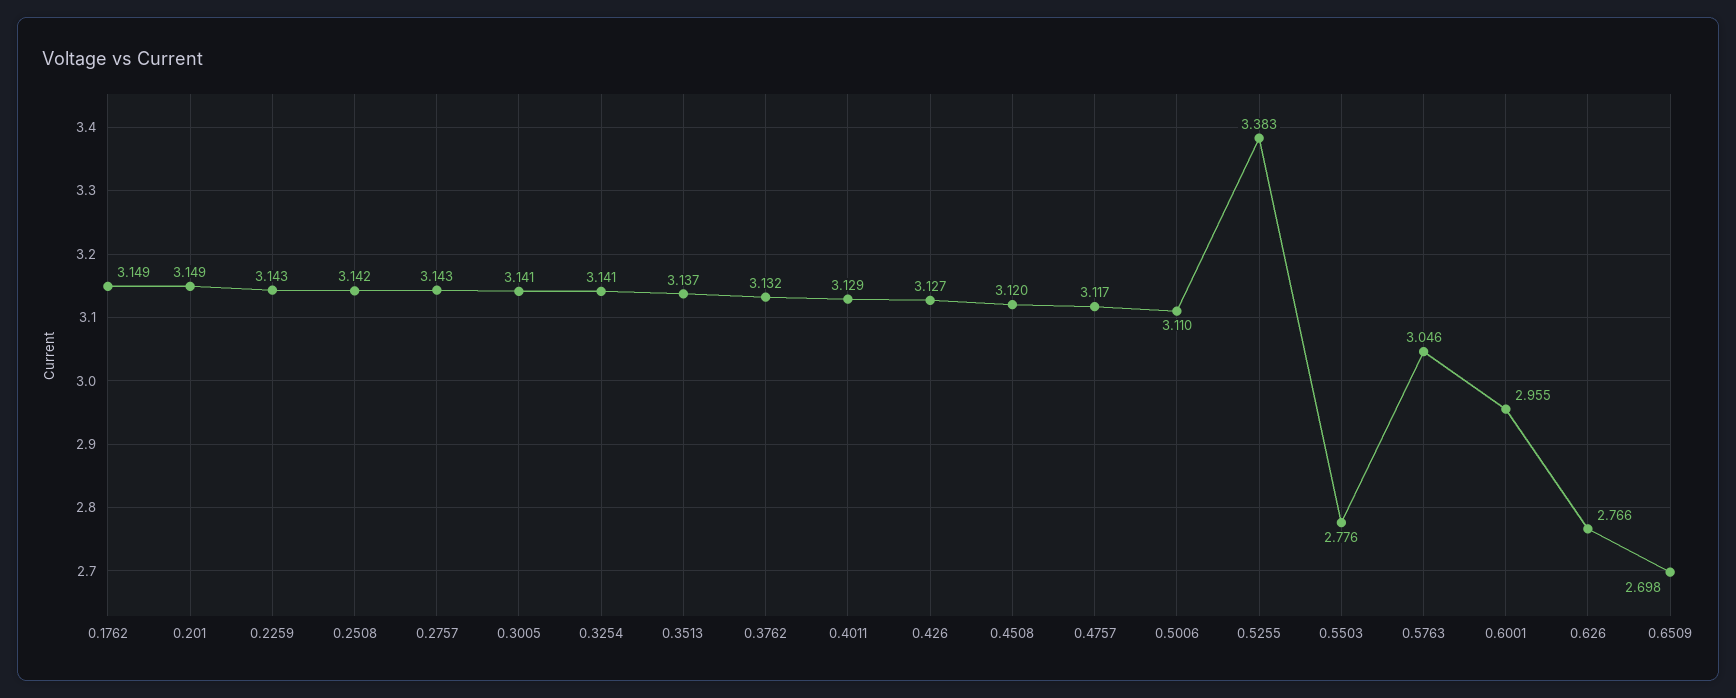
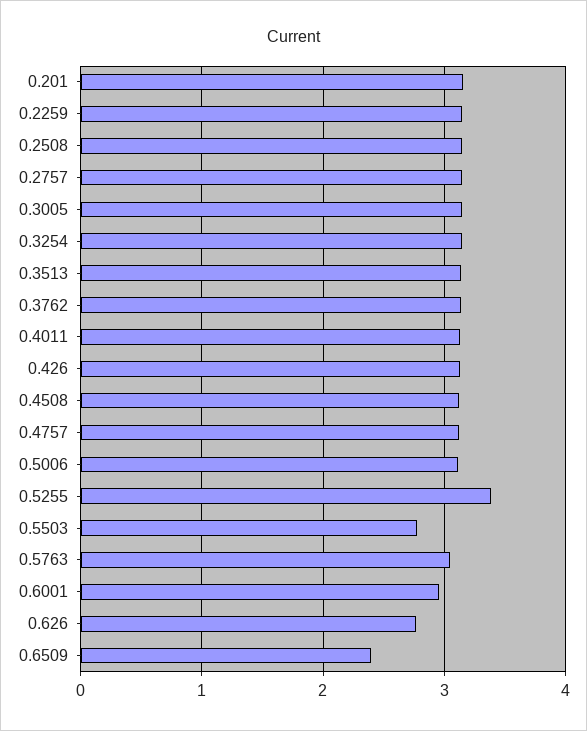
  {
-   "0.1762": 3.149,
    "0.201": 3.149,
    "0.2259": 3.143,
    "0.2508": 3.142,
    "0.2757": 3.143,
    "0.3005": 3.141,
    "0.3254": 3.141,
    "0.3513": 3.137,
    "0.3762": 3.132,
    "0.4011": 3.129,
    "0.426": 3.127,
    "0.4508": 3.12,
    "0.4757": 3.117,
    "0.5006": 3.11,
    "0.5255": 3.383,
    "0.5503": 2.776,
    "0.5763": 3.046,
    "0.6001": 2.955,
    "0.626": 2.766,
-   "0.6509": 2.698
+   "0.6509": 2.4
  }

